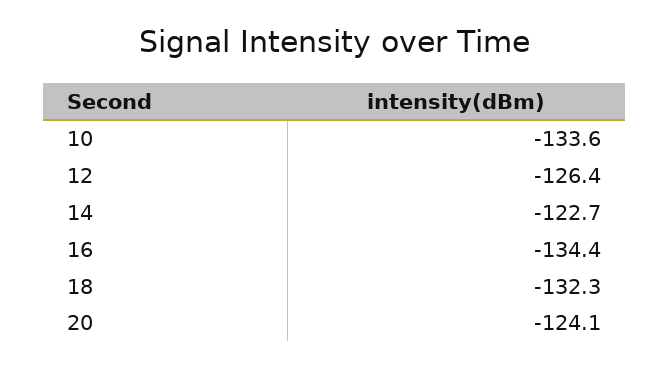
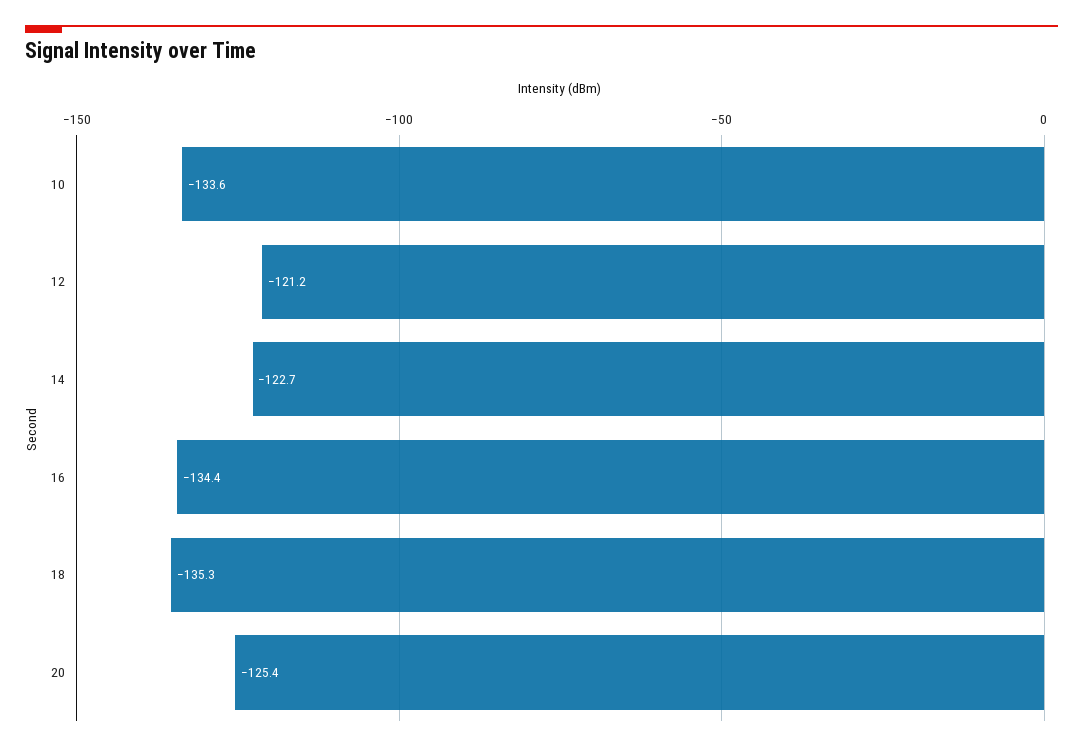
  {
    "10": -133.6,
-   "12": -126.4,
+   "12": -121.2,
    "14": -122.7,
    "16": -134.4,
-   "18": -132.3,
+   "18": -135.3,
-   "20": -124.1
+   "20": -125.4
  }

